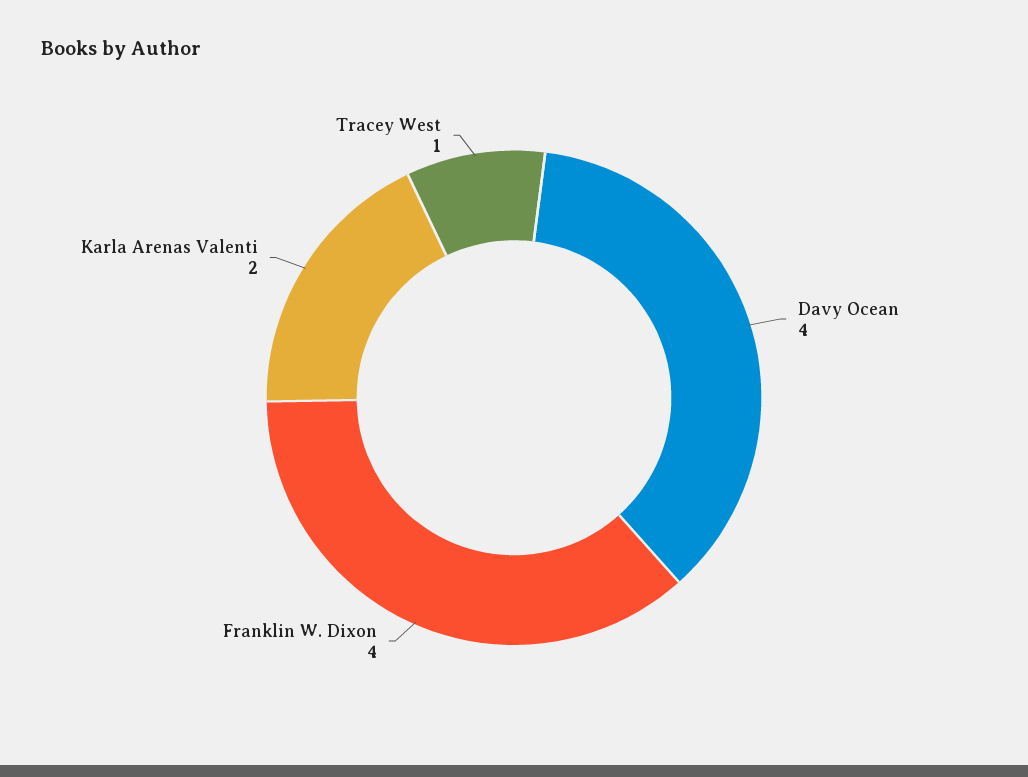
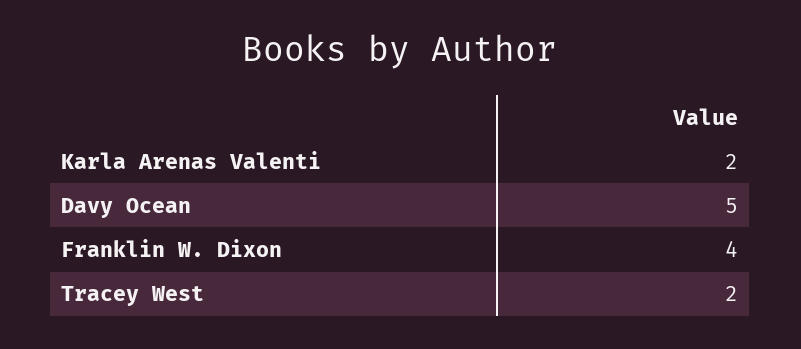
  {
-   "Davy Ocean": 4,
+   "Davy Ocean": 5,
    "Franklin W. Dixon": 4,
    "Karla Arenas Valenti": 2,
-   "Tracey West": 1
+   "Tracey West": 2
  }

